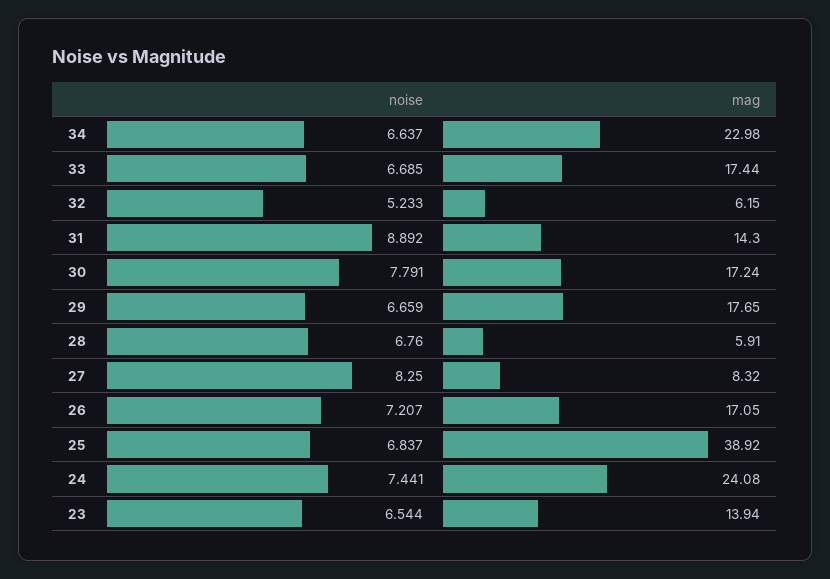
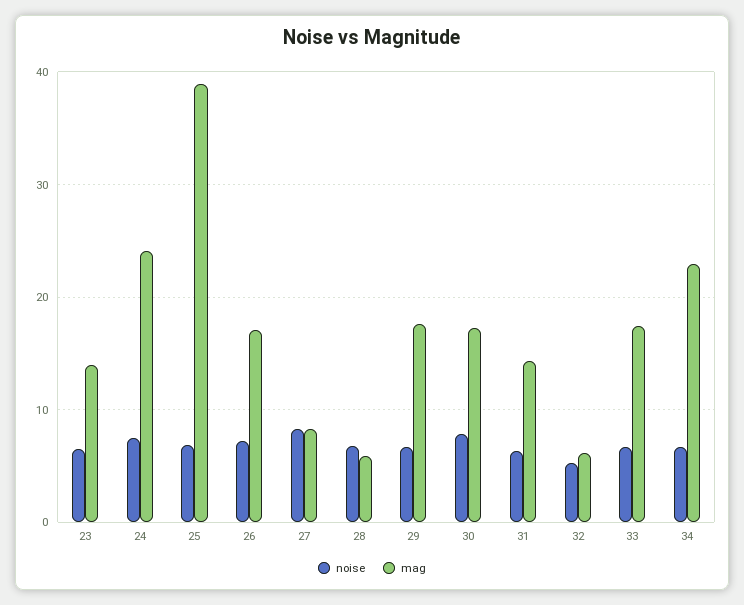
  {
    "noise": {
      "34": 6.637,
      "33": 6.685,
      "32": 5.233,
-     "31": 8.892,
+     "31": 6,
      "30": 7.791,
      "29": 6.659,
      "28": 6.76,
      "27": 8.25,
      "26": 7.207,
      "25": 6.837,
      "24": 7.441,
      "23": 6.544
    },
    "mag": {
      "34": 22.98,
      "33": 17.44,
      "32": 6.15,
      "31": 14.3,
      "30": 17.24,
      "29": 17.65,
      "28": 5.91,
      "27": 8.32,
      "26": 17.05,
      "25": 38.92,
      "24": 24.08,
      "23": 13.94
    }
  }

